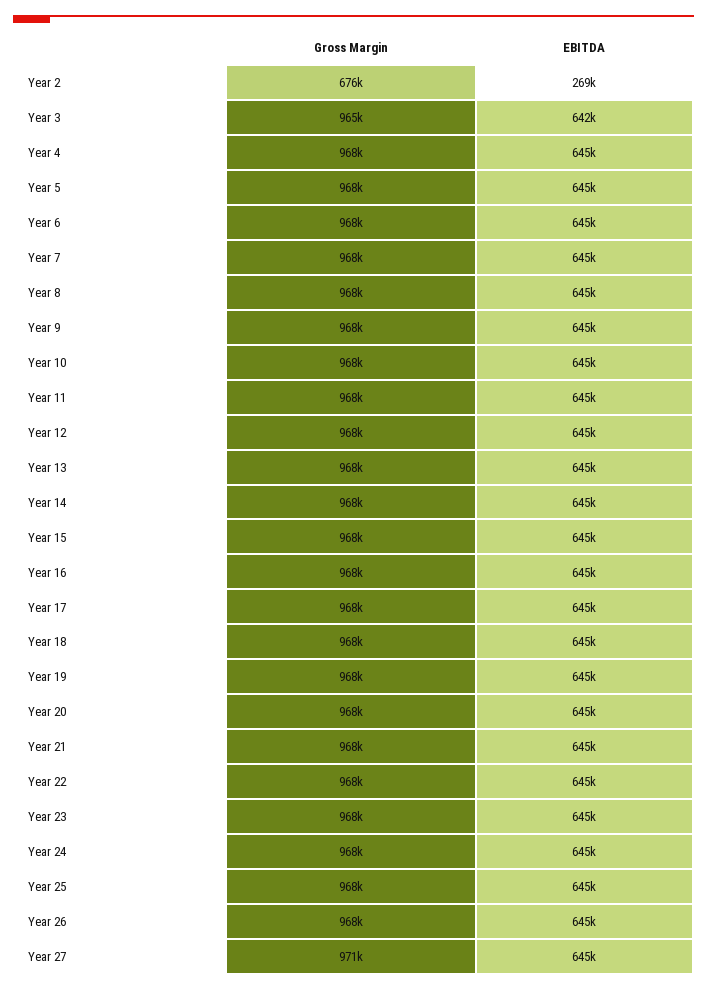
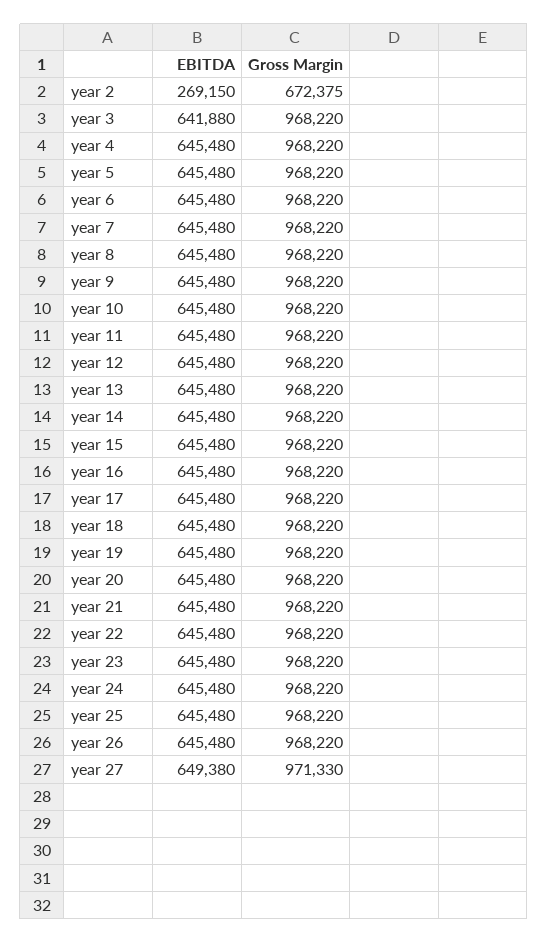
  {
    "Gross Margin": {
-     "Year 2": 676000,
+     "Year 2": 672375,
-     "Year 3": 965000,
+     "Year 3": 968220,
      "Year 4": 968220,
      "Year 5": 968220,
      "Year 6": 968220,
      "Year 7": 968220,
      "Year 8": 968220,
      "Year 9": 968220,
      "Year 10": 968220,
      "Year 11": 968220,
      "Year 12": 968220,
      "Year 13": 968220,
      "Year 14": 968220,
      "Year 15": 968220,
      "Year 16": 968220,
      "Year 17": 968220,
      "Year 18": 968220,
      "Year 19": 968220,
      "Year 20": 968220,
      "Year 21": 968220,
      "Year 22": 968220,
      "Year 23": 968220,
      "Year 24": 968220,
      "Year 25": 968220,
      "Year 26": 968220,
      "Year 27": 971330
    },
    "EBITDA": {
      "Year 2": 269150,
      "Year 3": 641880,
      "Year 4": 645480,
      "Year 5": 645480,
      "Year 6": 645480,
      "Year 7": 645480,
      "Year 8": 645480,
      "Year 9": 645480,
      "Year 10": 645480,
      "Year 11": 645480,
      "Year 12": 645480,
      "Year 13": 645480,
      "Year 14": 645480,
      "Year 15": 645480,
      "Year 16": 645480,
      "Year 17": 645480,
      "Year 18": 645480,
      "Year 19": 645480,
      "Year 20": 645480,
      "Year 21": 645480,
      "Year 22": 645480,
      "Year 23": 645480,
      "Year 24": 645480,
      "Year 25": 645480,
      "Year 26": 645480,
-     "Year 27": 645000
+     "Year 27": 649380
    }
  }

